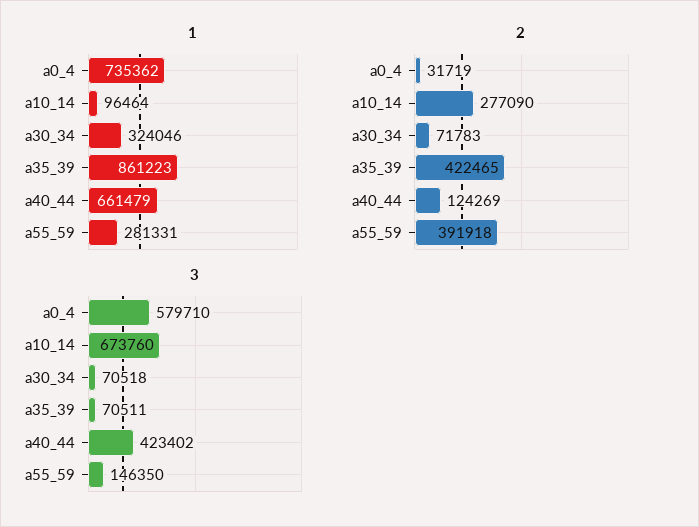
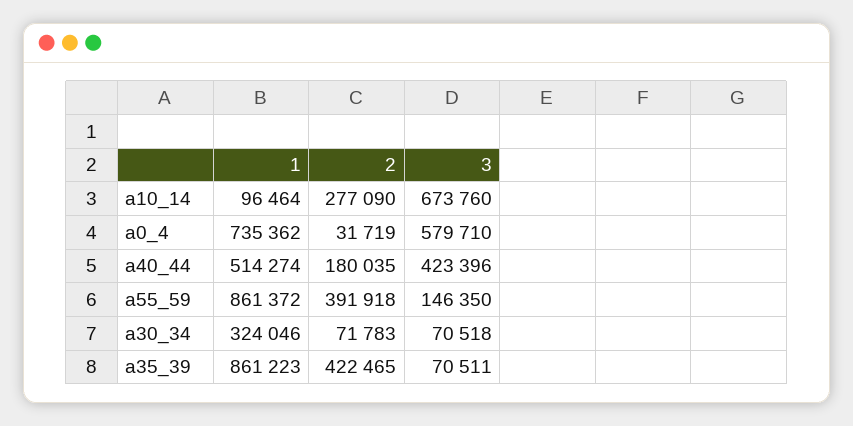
  {
    "1": {
      "a0_4": 735362,
      "a10_14": 96464,
      "a30_34": 324046,
      "a35_39": 861223,
-     "a40_44": 661479,
+     "a40_44": 514274,
-     "a55_59": 281331
+     "a55_59": 861372
    },
    "2": {
      "a0_4": 31719,
      "a10_14": 277090,
      "a30_34": 71783,
      "a35_39": 422465,
-     "a40_44": 124269,
+     "a40_44": 180035,
      "a55_59": 391918
    },
    "3": {
      "a0_4": 579710,
      "a10_14": 673760,
      "a30_34": 70518,
      "a35_39": 70511,
-     "a40_44": 423402,
+     "a40_44": 423396,
      "a55_59": 146350
    }
  }

